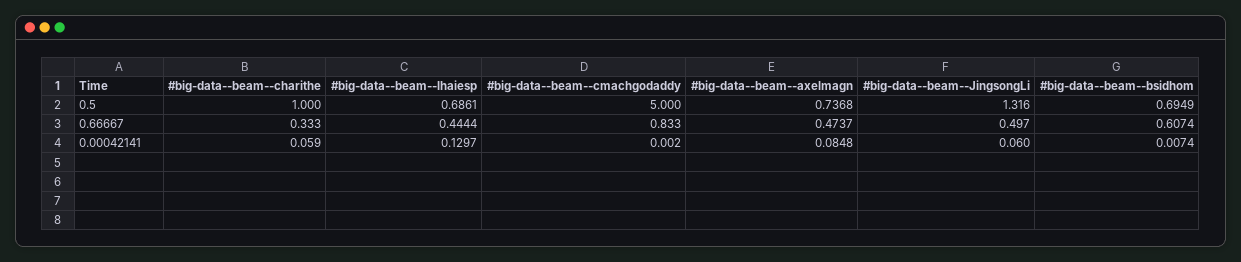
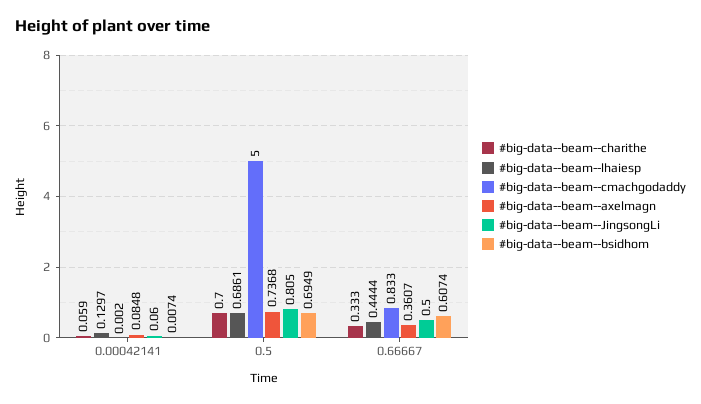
  {
    "#big-data--beam--charithe": {
-     "0.5": 1,
+     "0.5": 0.7,
      "0.66667": 0.333,
      "0.00042141": 0.059
    },
    "#big-data--beam--lhaiesp": {
      "0.5": 0.6861,
      "0.66667": 0.4444,
      "0.00042141": 0.1297
    },
    "#big-data--beam--cmachgodaddy": {
      "0.5": 5,
      "0.66667": 0.833,
      "0.00042141": 0.002
    },
    "#big-data--beam--axelmagn": {
      "0.5": 0.7368,
-     "0.66667": 0.4737,
+     "0.66667": 0.3607,
      "0.00042141": 0.0848
    },
    "#big-data--beam--JingsongLi": {
-     "0.5": 1.316,
+     "0.5": 0.805,
-     "0.66667": 0.497,
+     "0.66667": 0.5,
      "0.00042141": 0.06
    },
    "#big-data--beam--bsidhom": {
      "0.5": 0.6949,
      "0.66667": 0.6074,
      "0.00042141": 0.0074
    }
  }

